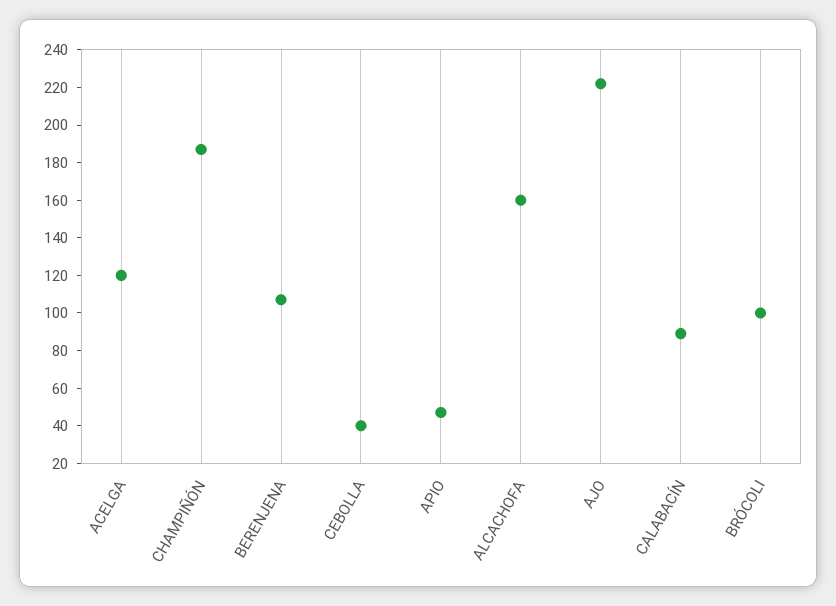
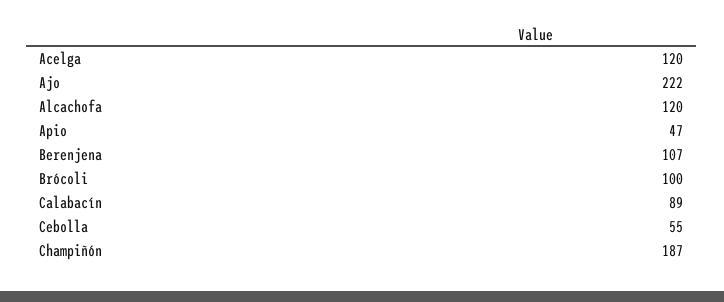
  {
    "ACELGA": 120,
    "CHAMPIÑÓN": 187,
    "BERENJENA": 107,
-   "CEBOLLA": 40,
+   "CEBOLLA": 55,
    "APIO": 47,
-   "ALCACHOFA": 160,
+   "ALCACHOFA": 120,
    "AJO": 222,
    "CALABACÍN": 89,
    "BRÓCOLI": 100
  }

